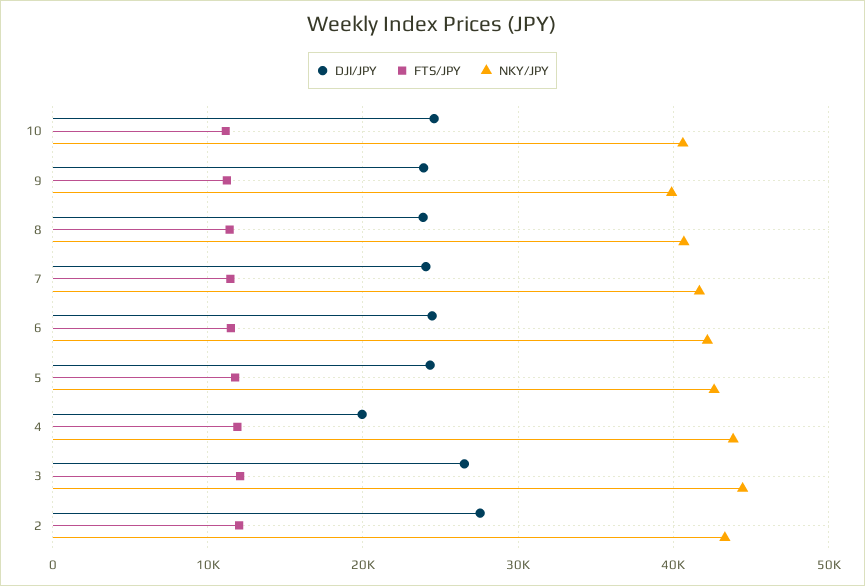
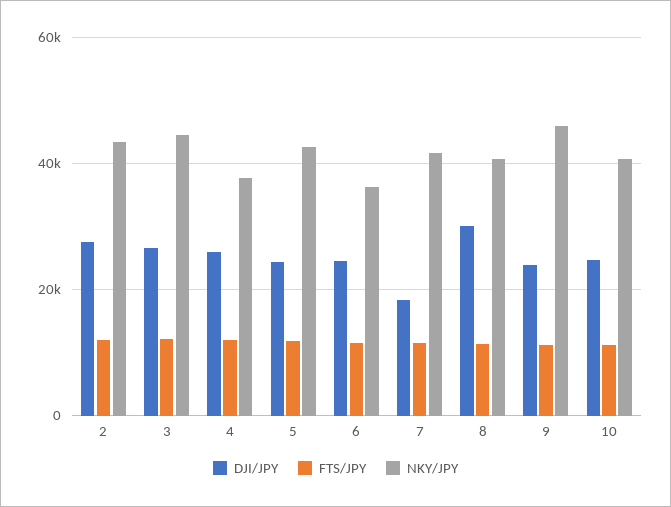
  {
    "DJI/JPY": {
      "10": 25000,
      "9": 24000,
-     "8": 24000,
+     "8": 30000,
-     "7": 24000,
+     "7": 18000,
      "6": 24000,
      "5": 24000,
-     "4": 20000,
+     "4": 26000,
      "3": 27000,
      "2": 28000
    },
    "FTS/JPY": {
      "10": 11000,
      "9": 11000,
      "8": 11000,
      "7": 11000,
      "6": 11000,
      "5": 12000,
      "4": 12000,
      "3": 12000,
      "2": 12000
    },
    "NKY/JPY": {
      "10": 41000,
-     "9": 40000,
+     "9": 46000,
      "8": 41000,
      "7": 42000,
-     "6": 42000,
+     "6": 36000,
      "5": 43000,
-     "4": 44000,
+     "4": 38000,
      "3": 44000,
      "2": 43000
    }
  }

